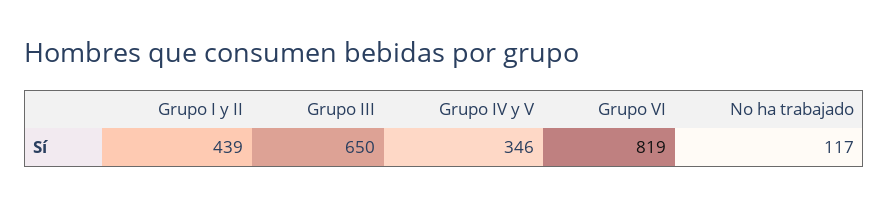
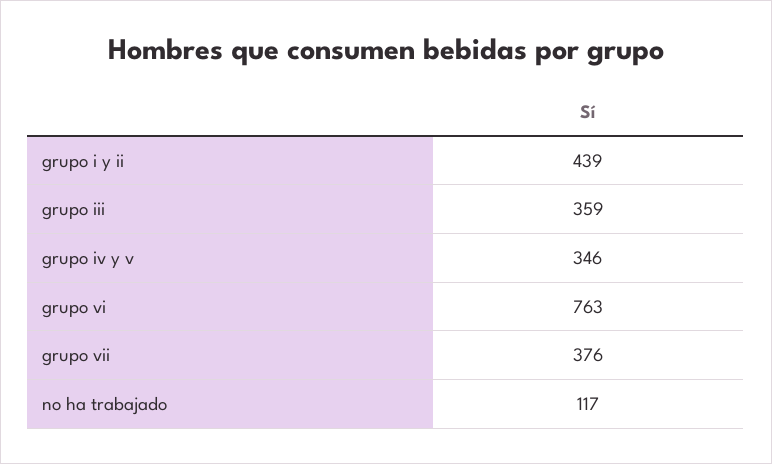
  {
    "Grupo I y II": 439,
-   "Grupo III": 650,
+   "Grupo III": 359,
    "Grupo IV y V": 346,
-   "Grupo VI": 819,
+   "Grupo VI": 763,
-   "No ha trabajado": 117
+   "No ha trabajado": 117,
+   "grupo vii": 376
  }

